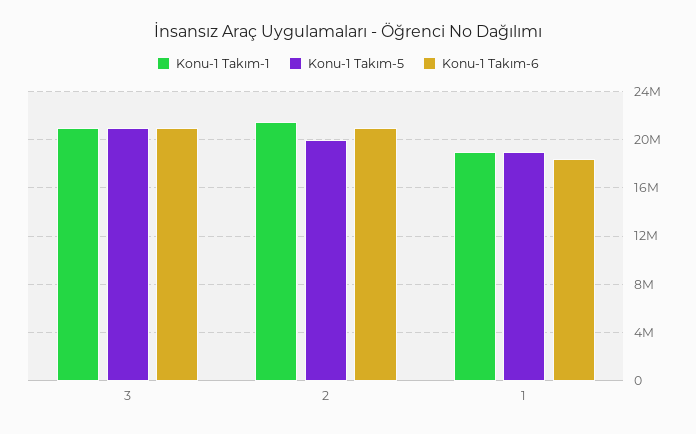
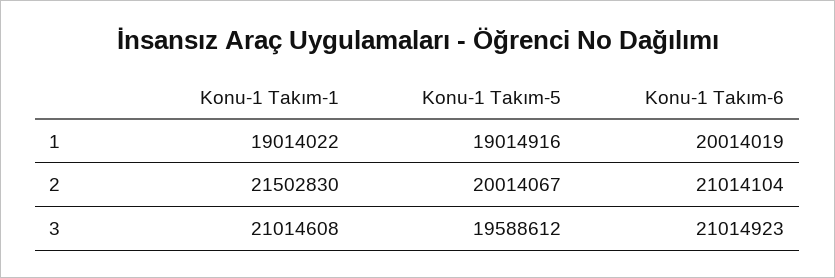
  {
    "Konu-1 Takım-1": {
      "3": 21014608,
      "2": 21502830,
      "1": 19014022
    },
    "Konu-1 Takım-5": {
-     "3": 21000000,
+     "3": 19588612,
      "2": 20014067,
      "1": 19014916
    },
    "Konu-1 Takım-6": {
      "3": 21014923,
      "2": 21014104,
-     "1": 18500000
+     "1": 20014019
    }
  }

